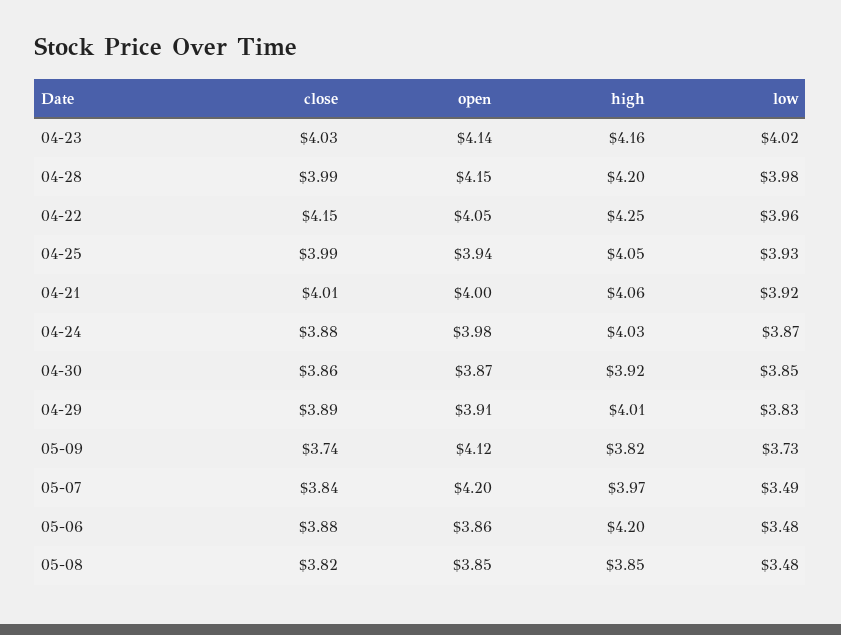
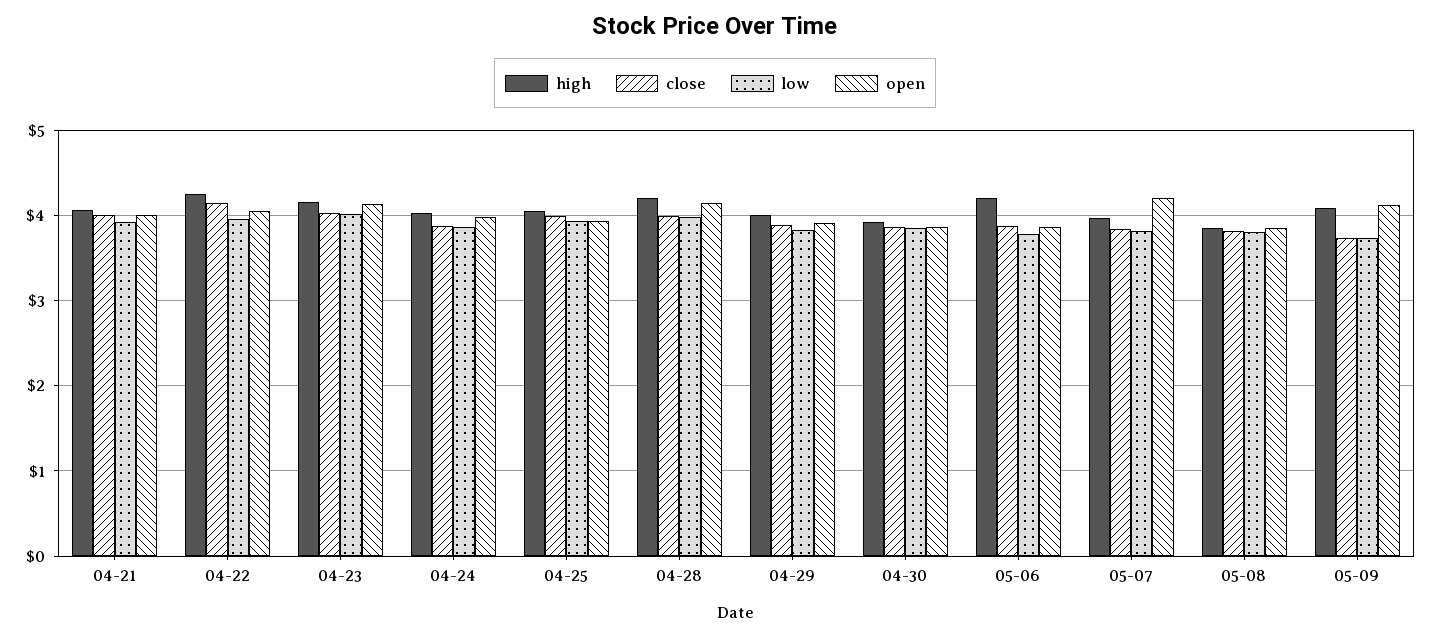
  {
    "close": {
      "04-23": 4.03,
      "04-28": 3.99,
      "04-22": 4.15,
      "04-25": 3.99,
      "04-21": 4.01,
      "04-24": 3.88,
      "04-30": 3.86,
      "04-29": 3.89,
      "05-09": 3.74,
      "05-07": 3.84,
      "05-06": 3.88,
      "05-08": 3.82
    },
    "open": {
      "04-23": 4.14,
      "04-28": 4.15,
      "04-22": 4.05,
      "04-25": 3.94,
      "04-21": 4,
      "04-24": 3.98,
      "04-30": 3.87,
      "04-29": 3.91,
      "05-09": 4.12,
      "05-07": 4.2,
      "05-06": 3.86,
      "05-08": 3.85
    },
    "high": {
      "04-23": 4.16,
      "04-28": 4.2,
      "04-22": 4.25,
      "04-25": 4.05,
      "04-21": 4.06,
      "04-24": 4.03,
      "04-30": 3.92,
      "04-29": 4.01,
-     "05-09": 3.82,
+     "05-09": 4.1,
      "05-07": 3.97,
      "05-06": 4.2,
      "05-08": 3.85
    },
    "low": {
      "04-23": 4.02,
      "04-28": 3.98,
      "04-22": 3.96,
      "04-25": 3.93,
      "04-21": 3.92,
      "04-24": 3.87,
      "04-30": 3.85,
      "04-29": 3.83,
      "05-09": 3.73,
-     "05-07": 3.49,
+     "05-07": 3.8,
-     "05-06": 3.48,
+     "05-06": 3.8,
-     "05-08": 3.48
+     "05-08": 3.8
    }
  }

